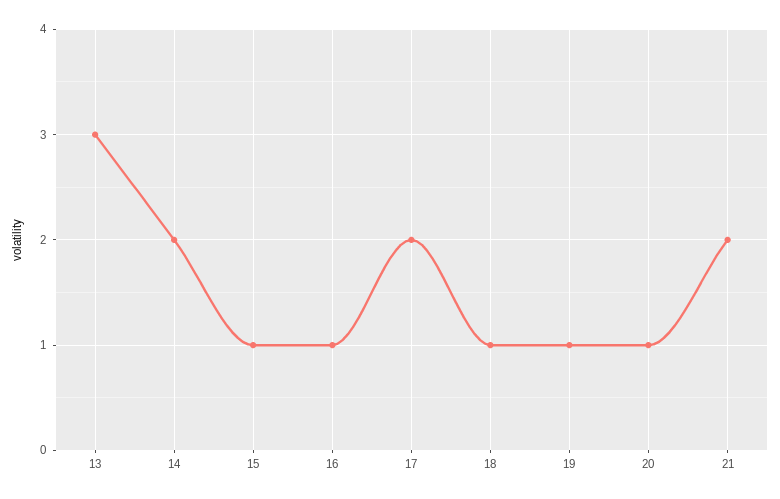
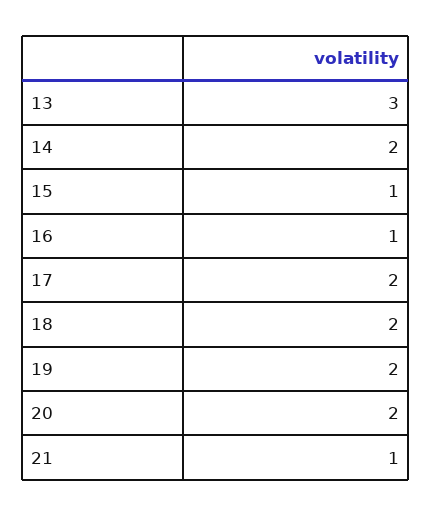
  {
    "13": 3,
    "14": 2,
    "15": 1,
    "16": 1,
    "17": 2,
-   "18": 1,
+   "18": 2,
-   "19": 1,
+   "19": 2,
-   "20": 1,
+   "20": 2,
-   "21": 2
+   "21": 1
  }

